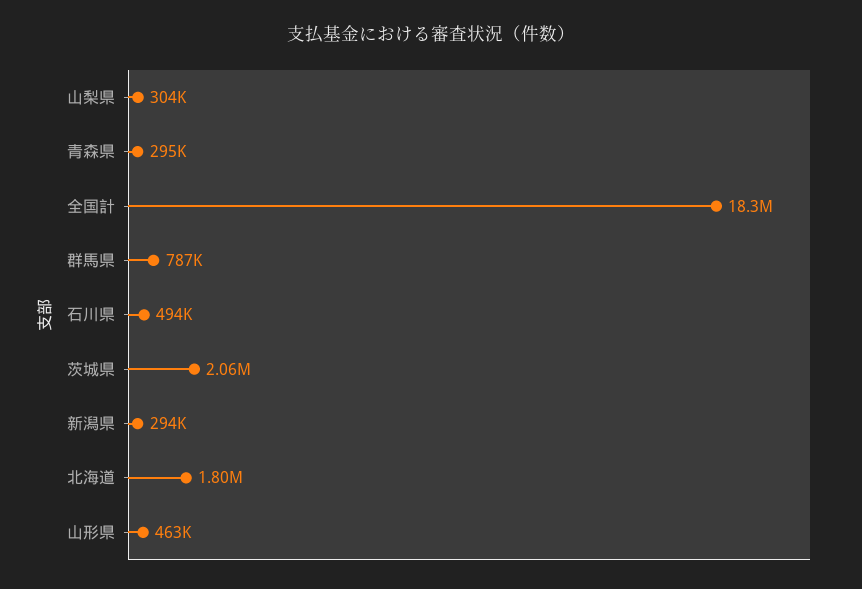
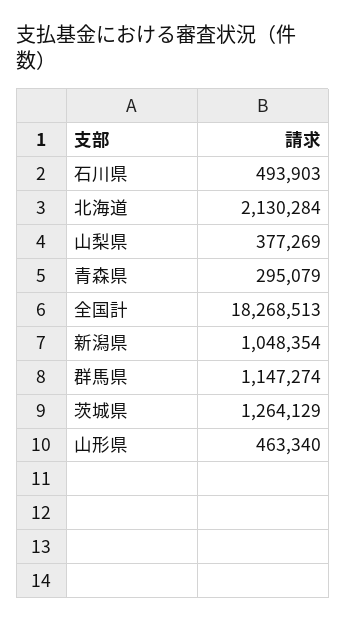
  {
-   "山梨県": 304000,
+   "山梨県": 377269,
    "青森県": 295079,
    "全国計": 18268513,
-   "群馬県": 787000,
+   "群馬県": 1147274,
    "石川県": 493903,
-   "茨城県": 2060000,
+   "茨城県": 1264129,
-   "新潟県": 294000,
+   "新潟県": 1048354,
-   "北海道": 1800000,
+   "北海道": 2130284,
    "山形県": 463340
  }

